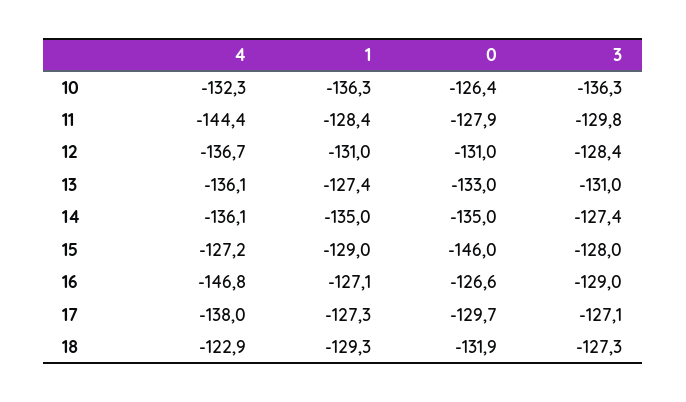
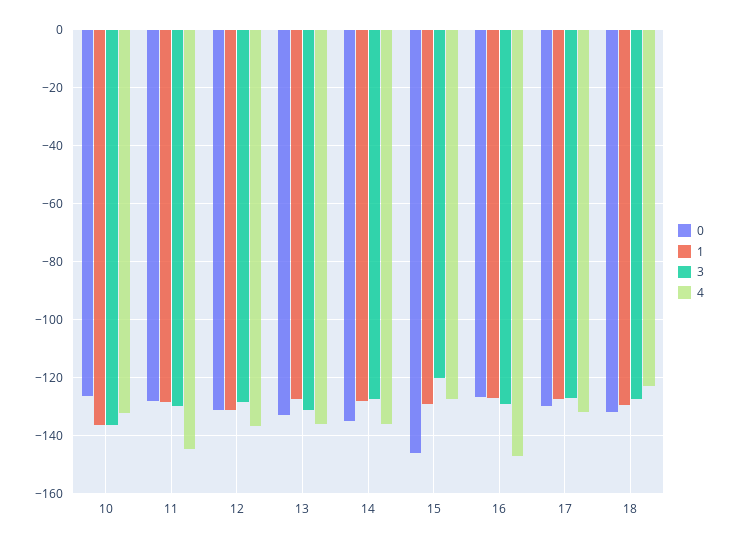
  {
    "4": {
      "10": -132.3,
      "11": -144.4,
      "12": -136.7,
      "13": -136.1,
      "14": -136.1,
      "15": -127.2,
      "16": -146.8,
-     "17": -138,
+     "17": -132.5,
      "18": -122.9
    },
    "1": {
      "10": -136.3,
      "11": -128.4,
      "12": -131,
      "13": -127.4,
-     "14": -135,
+     "14": -127.5,
      "15": -129,
      "16": -127.1,
      "17": -127.3,
      "18": -129.3
    },
    "0": {
      "10": -126.4,
      "11": -127.9,
      "12": -131,
      "13": -133,
      "14": -135,
      "15": -146,
      "16": -126.6,
      "17": -129.7,
      "18": -131.9
    },
    "3": {
      "10": -136.3,
      "11": -129.8,
      "12": -128.4,
      "13": -131,
      "14": -127.4,
-     "15": -128,
+     "15": -120,
      "16": -129,
      "17": -127.1,
      "18": -127.3
    }
  }

